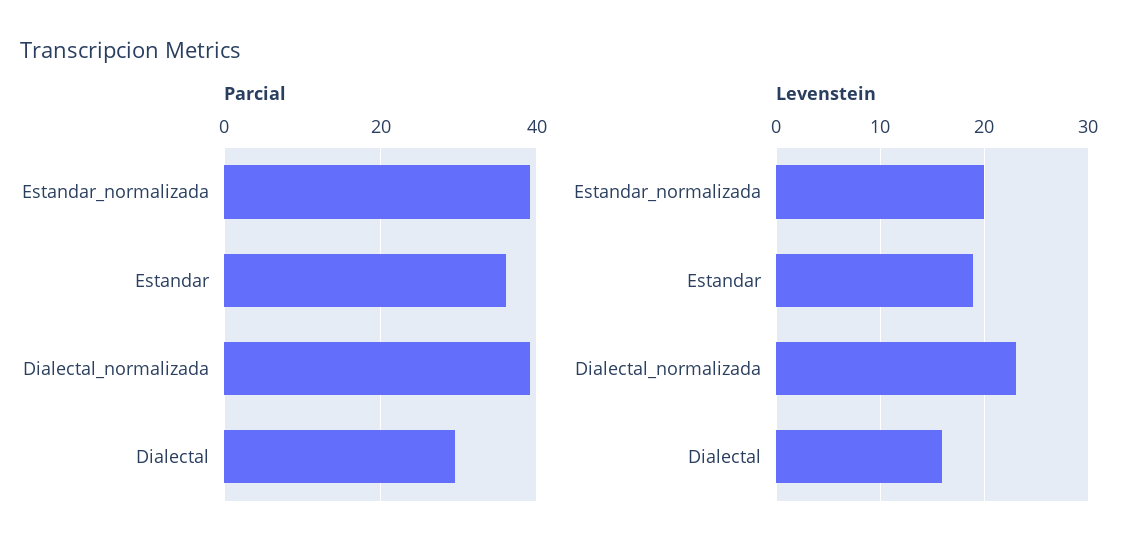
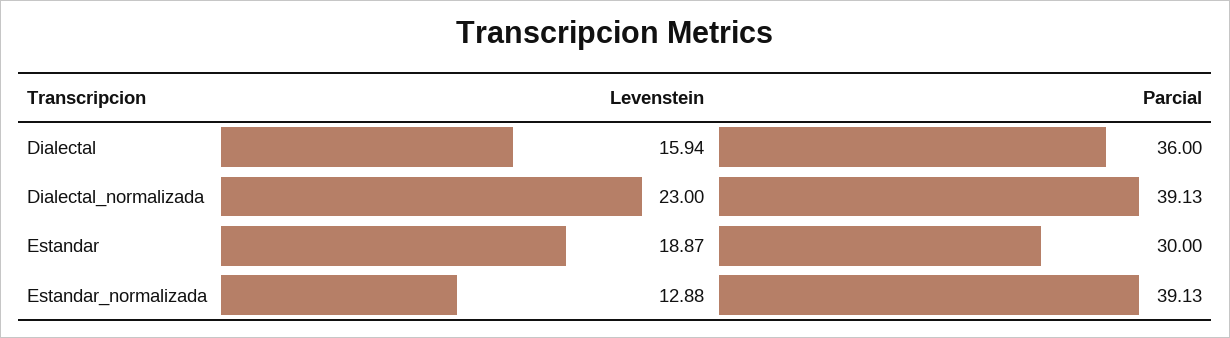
  {
    "Parcial": {
      "Estandar_normalizada": 39.13,
-     "Estandar": 36,
+     "Estandar": 30,
      "Dialectal_normalizada": 39.13,
-     "Dialectal": 30
+     "Dialectal": 36
    },
    "Levenstein": {
-     "Estandar_normalizada": 20,
+     "Estandar_normalizada": 12.88,
      "Estandar": 18.87,
      "Dialectal_normalizada": 23,
      "Dialectal": 15.94
    }
  }

